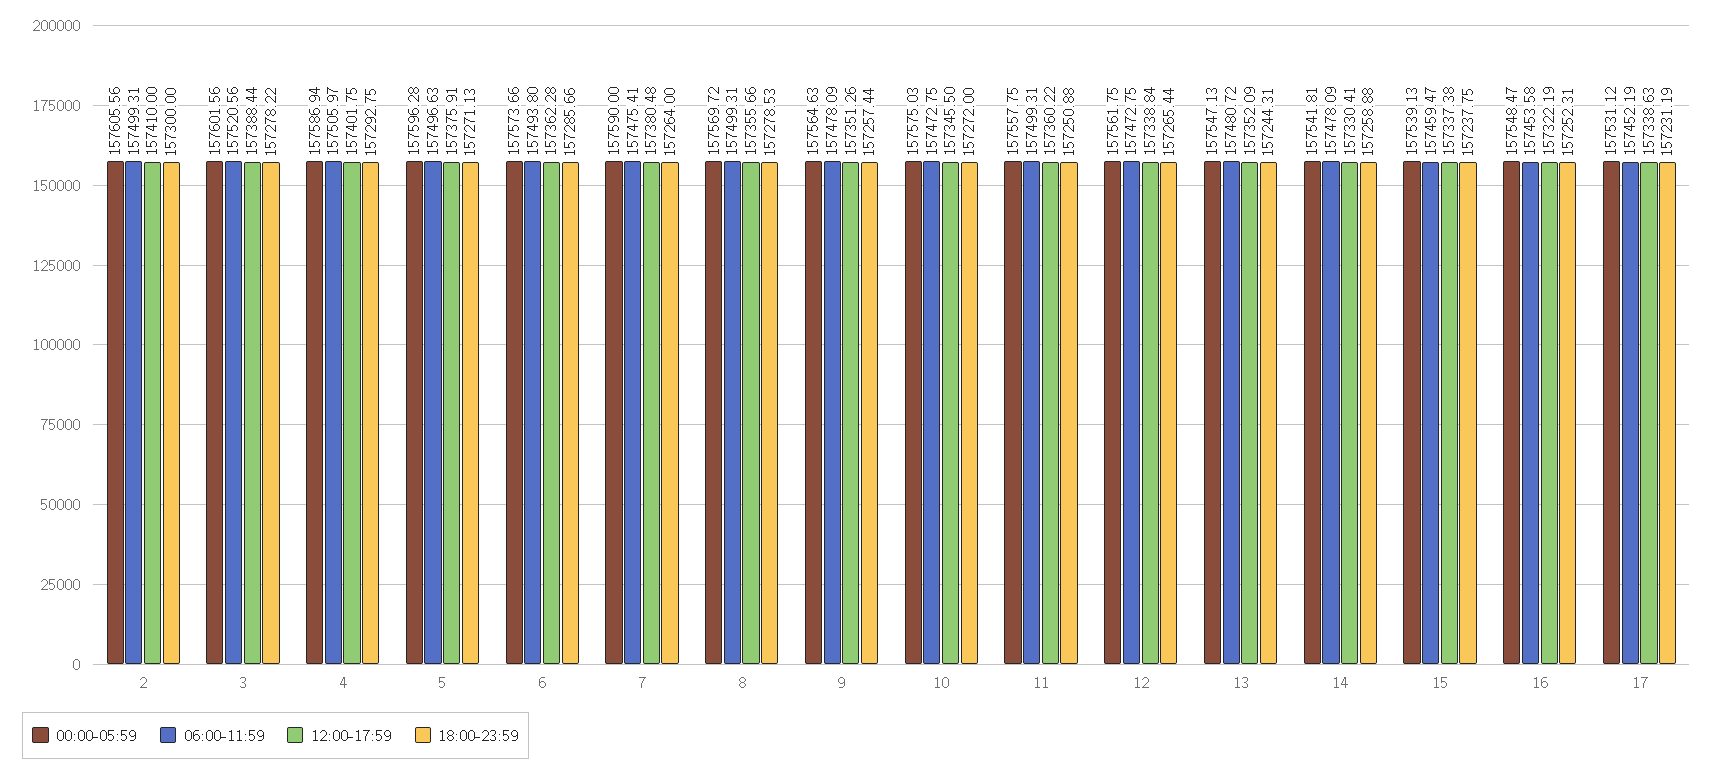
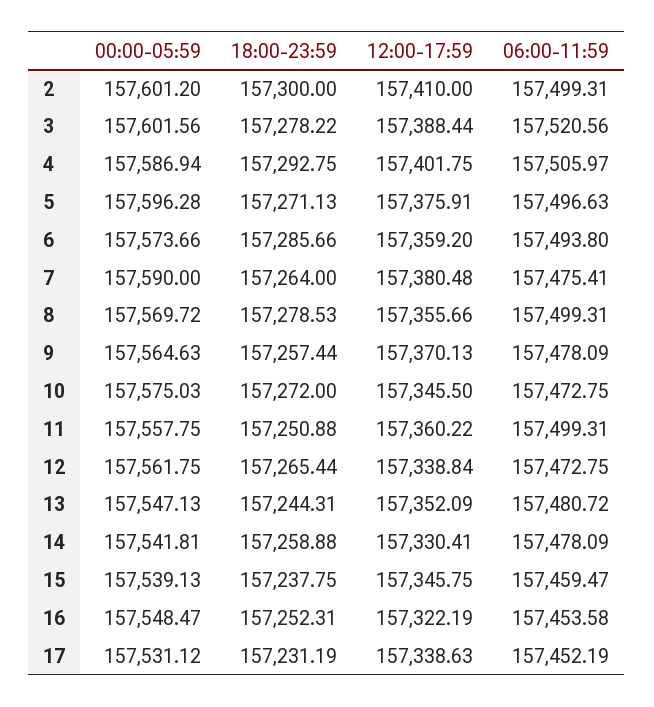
  {
    "00:00-05:59": {
-     "2": 157605.56,
+     "2": 157601.2,
      "3": 157601.56,
      "4": 157586.94,
      "5": 157596.28,
      "6": 157573.66,
      "7": 157590,
      "8": 157569.72,
      "9": 157564.63,
      "10": 157575.03,
      "11": 157557.75,
      "12": 157561.75,
      "13": 157547.13,
      "14": 157541.81,
      "15": 157539.13,
      "16": 157548.47,
      "17": 157531.12
    },
    "06:00-11:59": {
      "2": 157499.31,
      "3": 157520.56,
      "4": 157505.97,
      "5": 157496.63,
      "6": 157493.8,
      "7": 157475.41,
      "8": 157499.31,
      "9": 157478.09,
      "10": 157472.75,
      "11": 157499.31,
      "12": 157472.75,
      "13": 157480.72,
      "14": 157478.09,
      "15": 157459.47,
      "16": 157453.58,
      "17": 157452.19
    },
    "12:00-17:59": {
      "2": 157410,
      "3": 157388.44,
      "4": 157401.75,
      "5": 157375.91,
-     "6": 157362.28,
+     "6": 157359.2,
      "7": 157380.48,
      "8": 157355.66,
-     "9": 157351.26,
+     "9": 157370.13,
      "10": 157345.5,
      "11": 157360.22,
      "12": 157338.84,
      "13": 157352.09,
      "14": 157330.41,
-     "15": 157337.38,
+     "15": 157345.75,
      "16": 157322.19,
      "17": 157338.63
    },
    "18:00-23:59": {
      "2": 157300,
      "3": 157278.22,
      "4": 157292.75,
      "5": 157271.13,
      "6": 157285.66,
      "7": 157264,
      "8": 157278.53,
      "9": 157257.44,
      "10": 157272,
      "11": 157250.88,
      "12": 157265.44,
      "13": 157244.31,
      "14": 157258.88,
      "15": 157237.75,
      "16": 157252.31,
      "17": 157231.19
    }
  }

